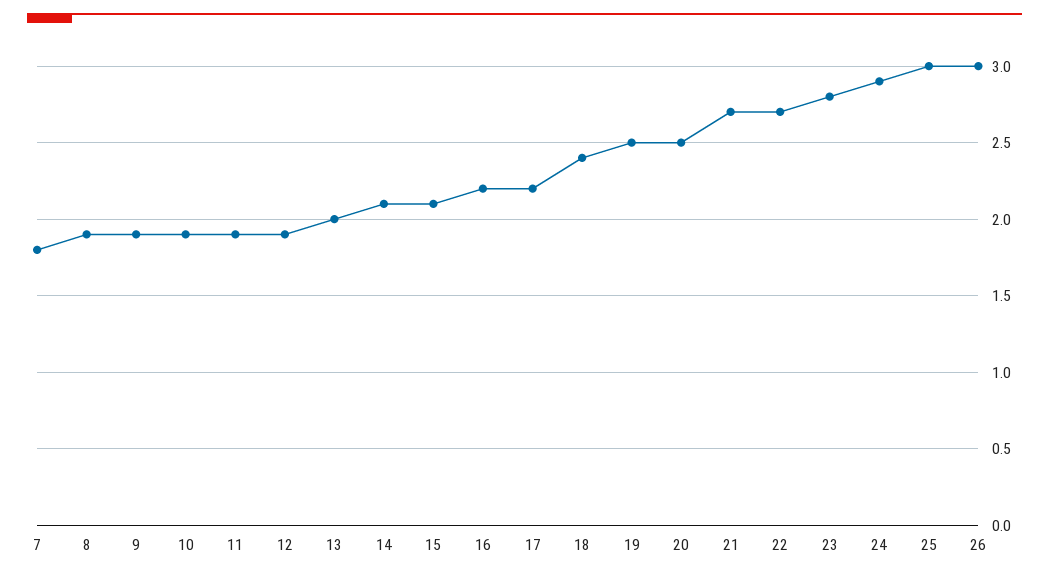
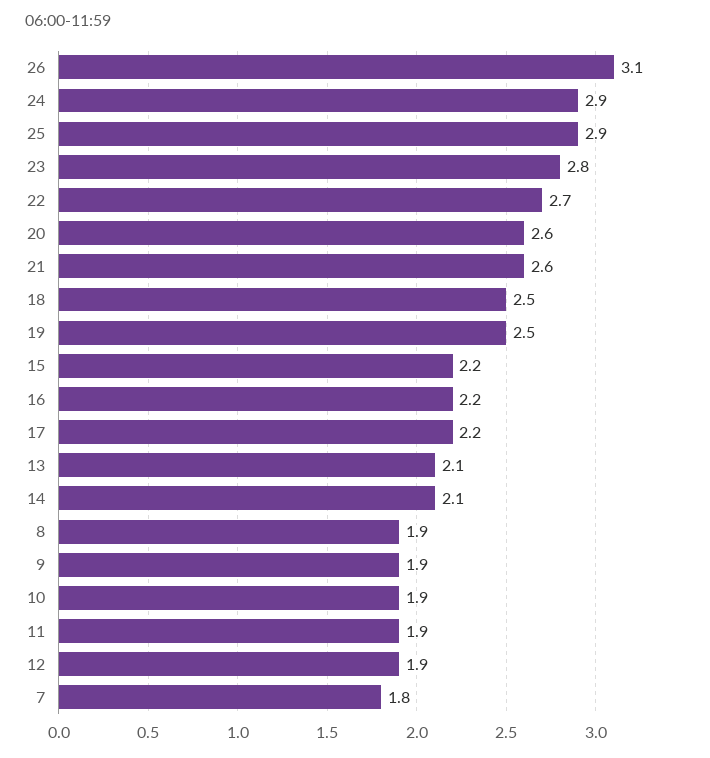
  {
    "7": 1.8,
    "8": 1.9,
    "9": 1.9,
    "10": 1.9,
    "11": 1.9,
    "12": 1.9,
-   "13": 2,
+   "13": 2.1,
    "14": 2.1,
-   "15": 2.1,
+   "15": 2.2,
    "16": 2.2,
    "17": 2.2,
-   "18": 2.4,
+   "18": 2.5,
    "19": 2.5,
-   "20": 2.5,
+   "20": 2.6,
-   "21": 2.7,
+   "21": 2.6,
    "22": 2.7,
    "23": 2.8,
    "24": 2.9,
-   "25": 3,
+   "25": 2.9,
-   "26": 3
+   "26": 3.1
  }

